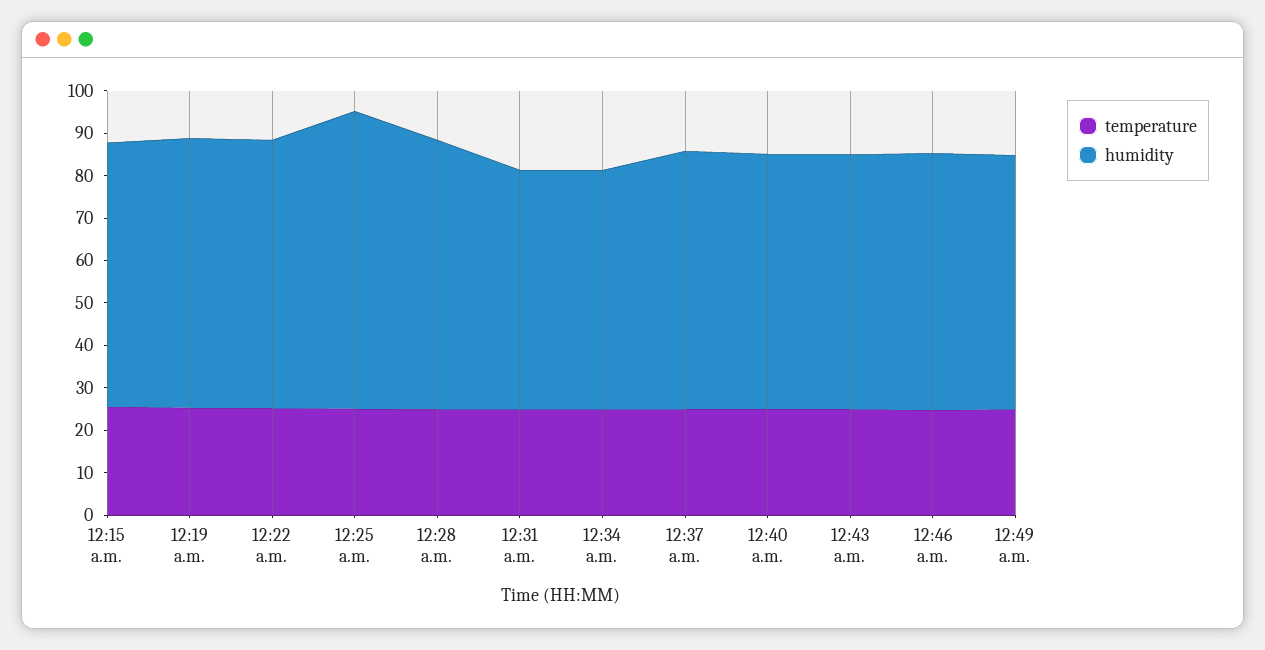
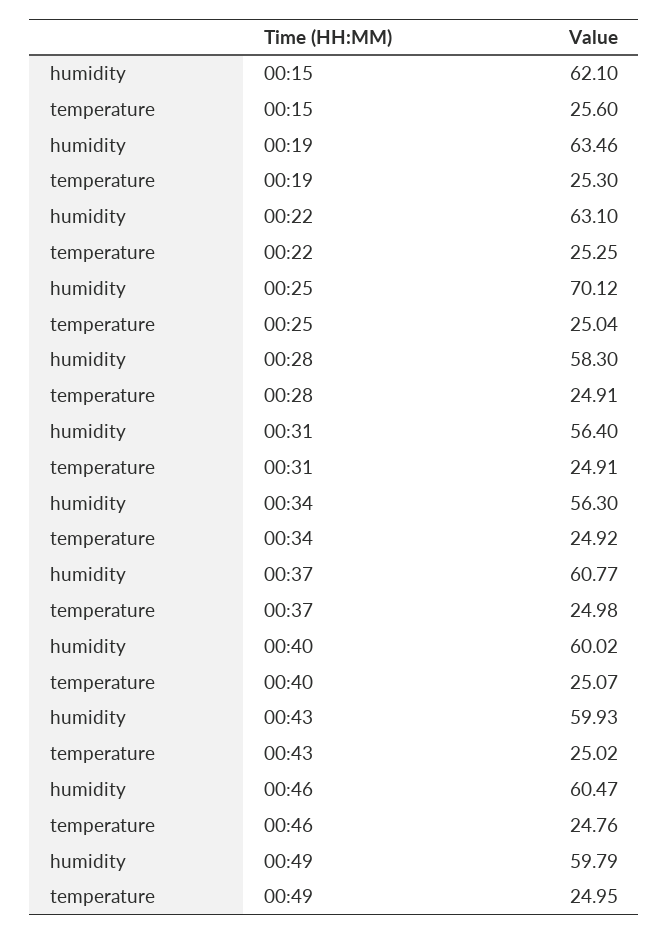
  {
    "temperature": {
      "12:15 a.m.": 25.6,
      "12:19 a.m.": 25.3,
      "12:22 a.m.": 25.25,
      "12:25 a.m.": 25.04,
      "12:28 a.m.": 24.91,
      "12:31 a.m.": 24.91,
      "12:34 a.m.": 24.92,
      "12:37 a.m.": 24.98,
      "12:40 a.m.": 25.07,
      "12:43 a.m.": 25.02,
      "12:46 a.m.": 24.76,
      "12:49 a.m.": 24.95
    },
    "humidity": {
      "12:15 a.m.": 62.1,
      "12:19 a.m.": 63.46,
      "12:22 a.m.": 63.1,
      "12:25 a.m.": 70.12,
-     "12:28 a.m.": 64,
+     "12:28 a.m.": 58.3,
      "12:31 a.m.": 56.4,
      "12:34 a.m.": 56.3,
      "12:37 a.m.": 60.77,
      "12:40 a.m.": 60.02,
      "12:43 a.m.": 59.93,
      "12:46 a.m.": 60.47,
      "12:49 a.m.": 59.79
    }
  }

